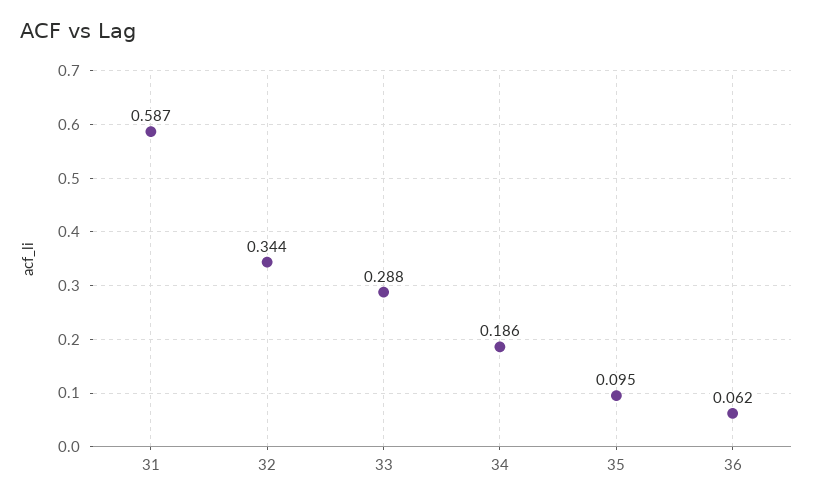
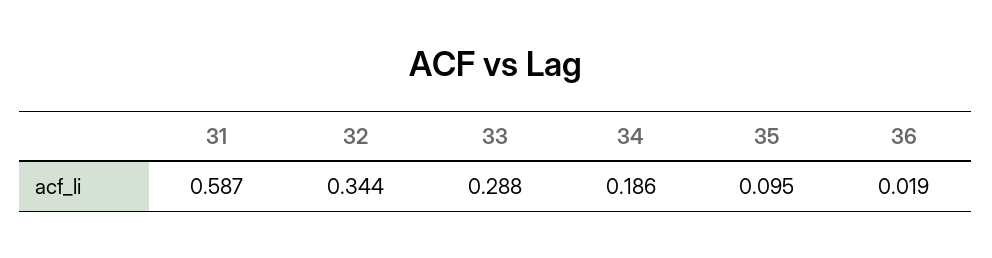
  {
    "31": 0.587,
    "32": 0.344,
    "33": 0.288,
    "34": 0.186,
    "35": 0.095,
-   "36": 0.062
+   "36": 0.019
  }

